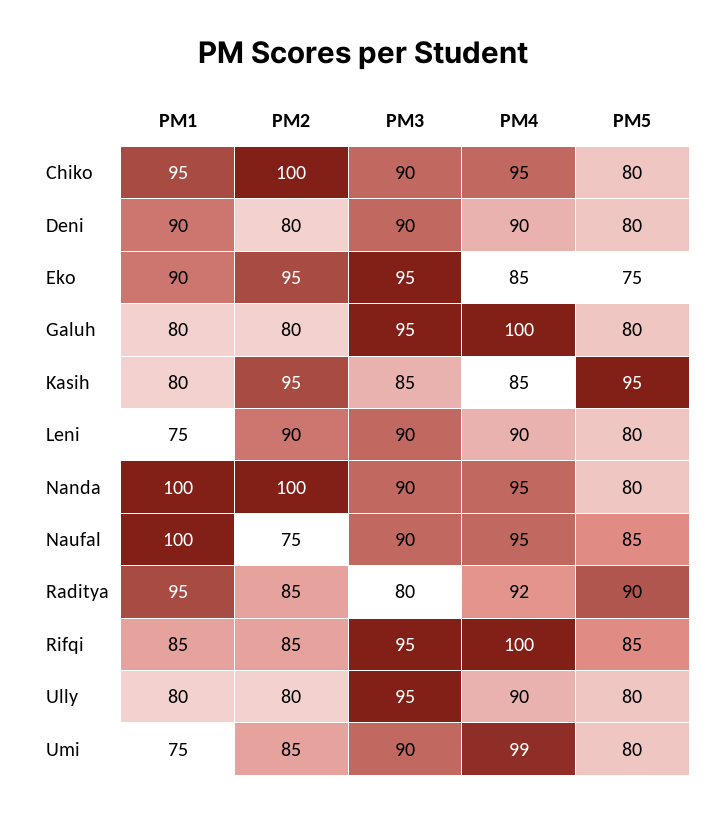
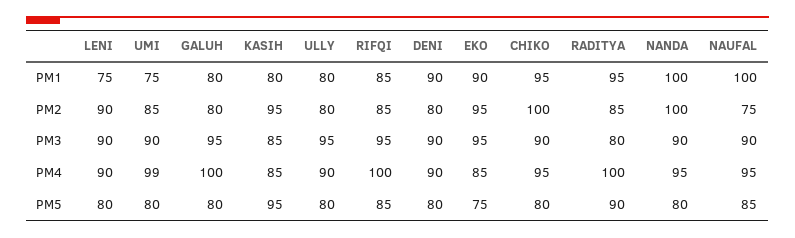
  {
    "PM1": {
      "Chiko": 95,
      "Deni": 90,
      "Eko": 90,
      "Galuh": 80,
      "Kasih": 80,
      "Leni": 75,
      "Nanda": 100,
      "Naufal": 100,
      "Raditya": 95,
      "Rifqi": 85,
      "Ully": 80,
      "Umi": 75
    },
    "PM2": {
      "Chiko": 100,
      "Deni": 80,
      "Eko": 95,
      "Galuh": 80,
      "Kasih": 95,
      "Leni": 90,
      "Nanda": 100,
      "Naufal": 75,
      "Raditya": 85,
      "Rifqi": 85,
      "Ully": 80,
      "Umi": 85
    },
    "PM3": {
      "Chiko": 90,
      "Deni": 90,
      "Eko": 95,
      "Galuh": 95,
      "Kasih": 85,
      "Leni": 90,
      "Nanda": 90,
      "Naufal": 90,
      "Raditya": 80,
      "Rifqi": 95,
      "Ully": 95,
      "Umi": 90
    },
    "PM4": {
      "Chiko": 95,
      "Deni": 90,
      "Eko": 85,
      "Galuh": 100,
      "Kasih": 85,
      "Leni": 90,
      "Nanda": 95,
      "Naufal": 95,
-     "Raditya": 92,
+     "Raditya": 100,
      "Rifqi": 100,
      "Ully": 90,
      "Umi": 99
    },
    "PM5": {
      "Chiko": 80,
      "Deni": 80,
      "Eko": 75,
      "Galuh": 80,
      "Kasih": 95,
      "Leni": 80,
      "Nanda": 80,
      "Naufal": 85,
      "Raditya": 90,
      "Rifqi": 85,
      "Ully": 80,
      "Umi": 80
    }
  }

